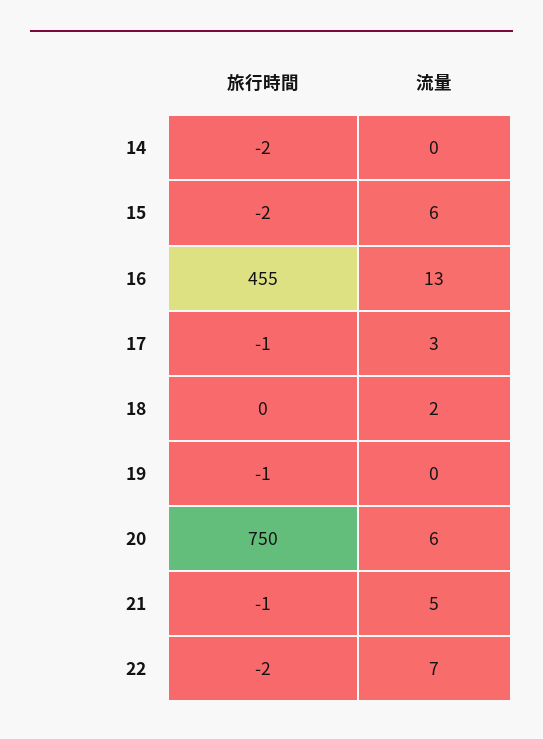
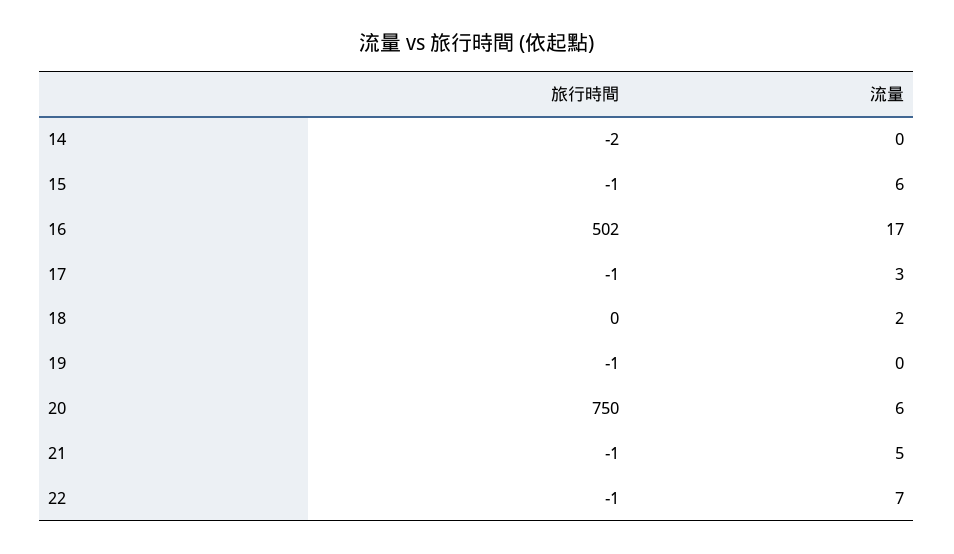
  {
    "旅行時間": {
      "14": -2,
-     "15": -2,
+     "15": -1,
-     "16": 455,
+     "16": 502,
      "17": -1,
      "18": 0,
      "19": -1,
      "20": 750,
      "21": -1,
-     "22": -2
+     "22": -1
    },
    "流量": {
      "14": 0,
      "15": 6,
-     "16": 13,
+     "16": 17,
      "17": 3,
      "18": 2,
      "19": 0,
      "20": 6,
      "21": 5,
      "22": 7
    }
  }

